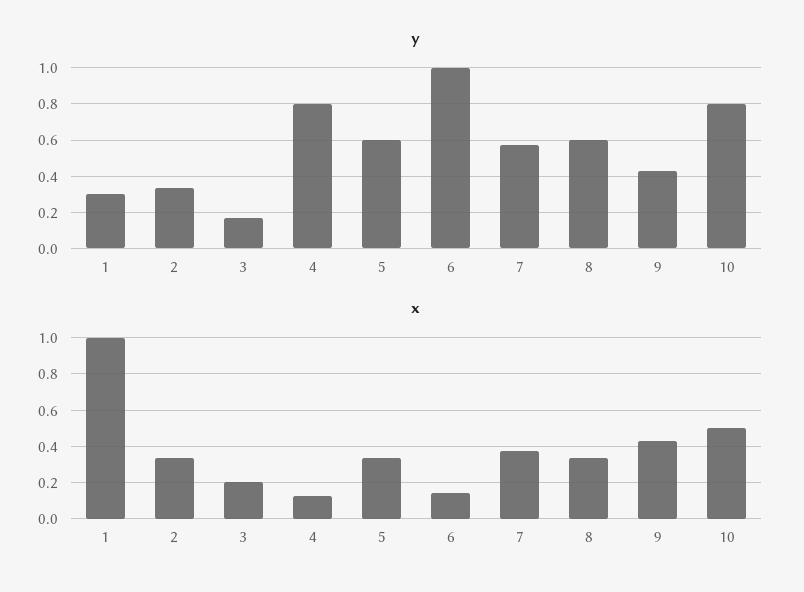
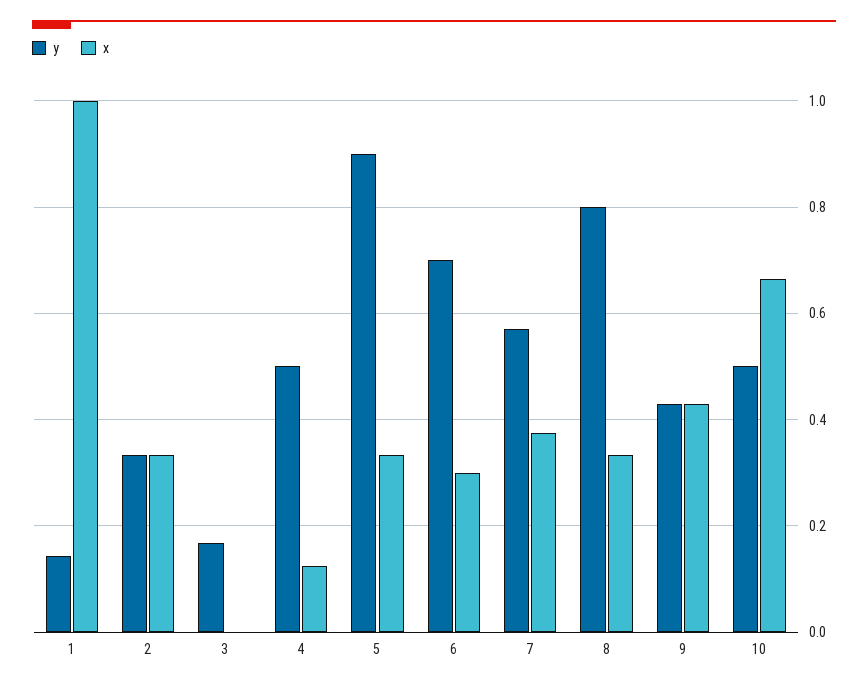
  {
    "y": {
-     "1": 0.3,
+     "1": 0.14,
      "2": 0.34,
      "3": 0.16,
-     "4": 0.8,
+     "4": 0.5,
-     "5": 0.6,
+     "5": 0.9,
-     "6": 1,
+     "6": 0.7,
      "7": 0.58,
-     "8": 0.6,
+     "8": 0.8,
      "9": 0.42,
-     "10": 0.8
+     "10": 0.5
    },
    "x": {
      "1": 1,
      "2": 0.34,
-     "3": 0.2,
+     "3": 0,
      "4": 0.12,
      "5": 0.34,
-     "6": 0.15,
+     "6": 0.3,
      "7": 0.38,
      "8": 0.34,
      "9": 0.42,
-     "10": 0.5
+     "10": 0.66
    }
  }

